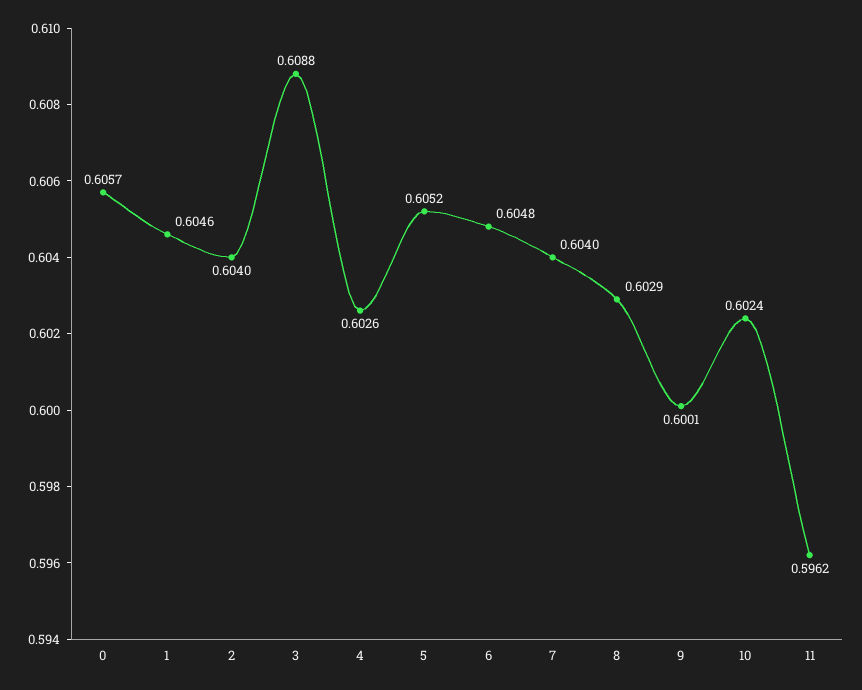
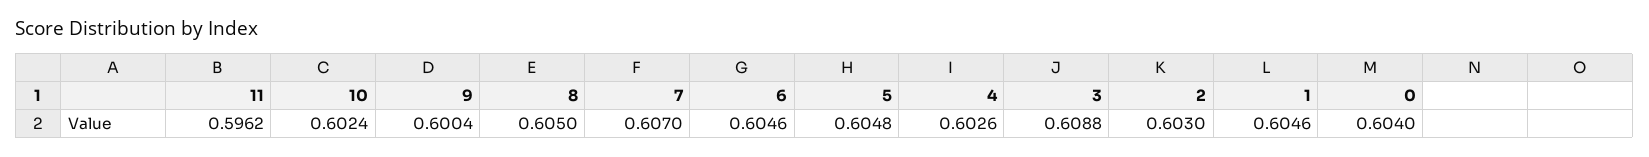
  {
-   "0": 0.6057,
+   "0": 0.604,
    "1": 0.6046,
-   "2": 0.604,
+   "2": 0.603,
    "3": 0.6088,
    "4": 0.6026,
-   "5": 0.6052,
+   "5": 0.6048,
-   "6": 0.6048,
+   "6": 0.6046,
-   "7": 0.604,
+   "7": 0.607,
-   "8": 0.6029,
+   "8": 0.605,
-   "9": 0.6001,
+   "9": 0.6004,
    "10": 0.6024,
    "11": 0.5962
  }

